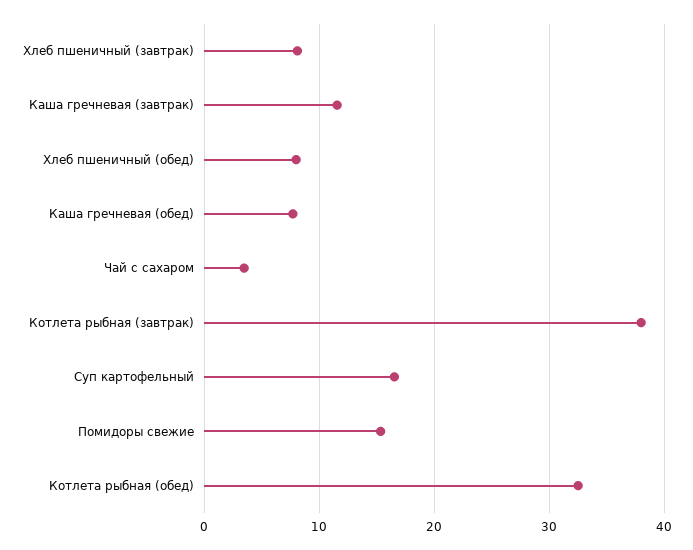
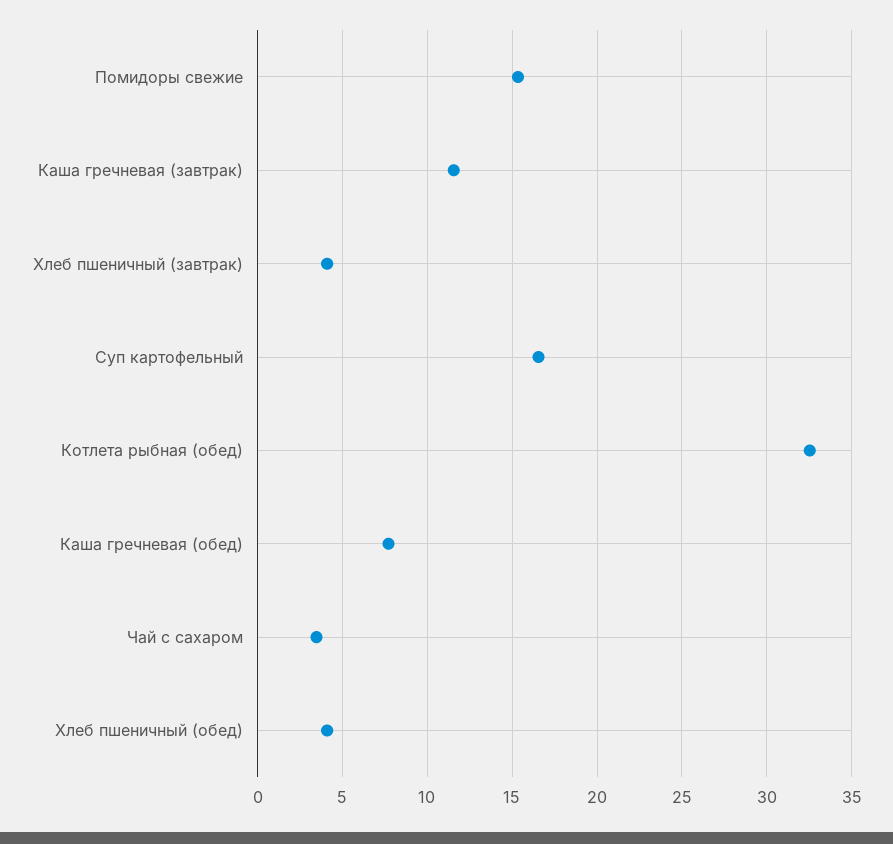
  {
-   "Хлеб пшеничный (завтрак)": 8,
+   "Хлеб пшеничный (завтрак)": 4,
    "Каша гречневая (завтрак)": 11.5,
-   "Хлеб пшеничный (обед)": 8,
+   "Хлеб пшеничный (обед)": 4,
    "Каша гречневая (обед)": 7.5,
    "Чай с сахаром": 3.5,
-   "Котлета рыбная (завтрак)": 38,
    "Суп картофельный": 16.5,
    "Помидоры свежие": 15.5,
    "Котлета рыбная (обед)": 32.5
  }

